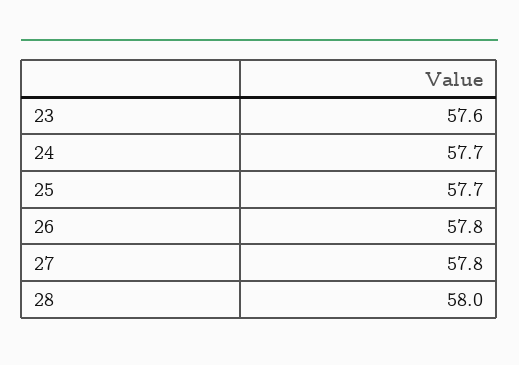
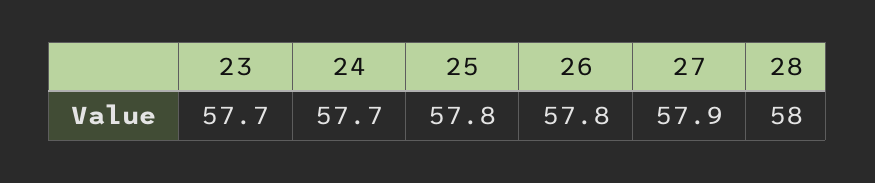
  {
-   "23": 57.6,
+   "23": 57.7,
    "24": 57.7,
-   "25": 57.7,
+   "25": 57.8,
    "26": 57.8,
-   "27": 57.8,
+   "27": 57.9,
    "28": 58
  }

